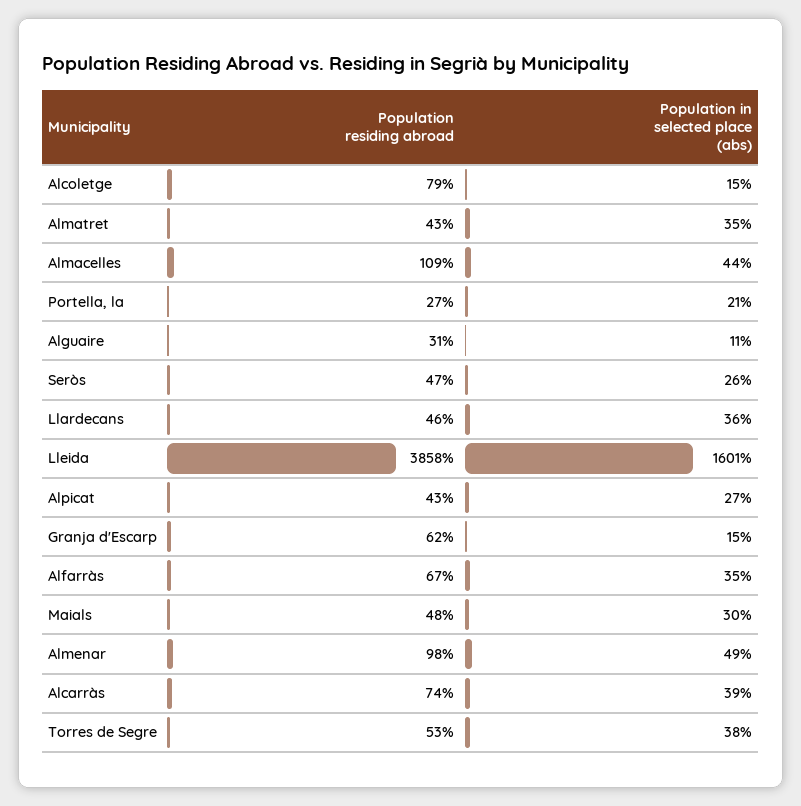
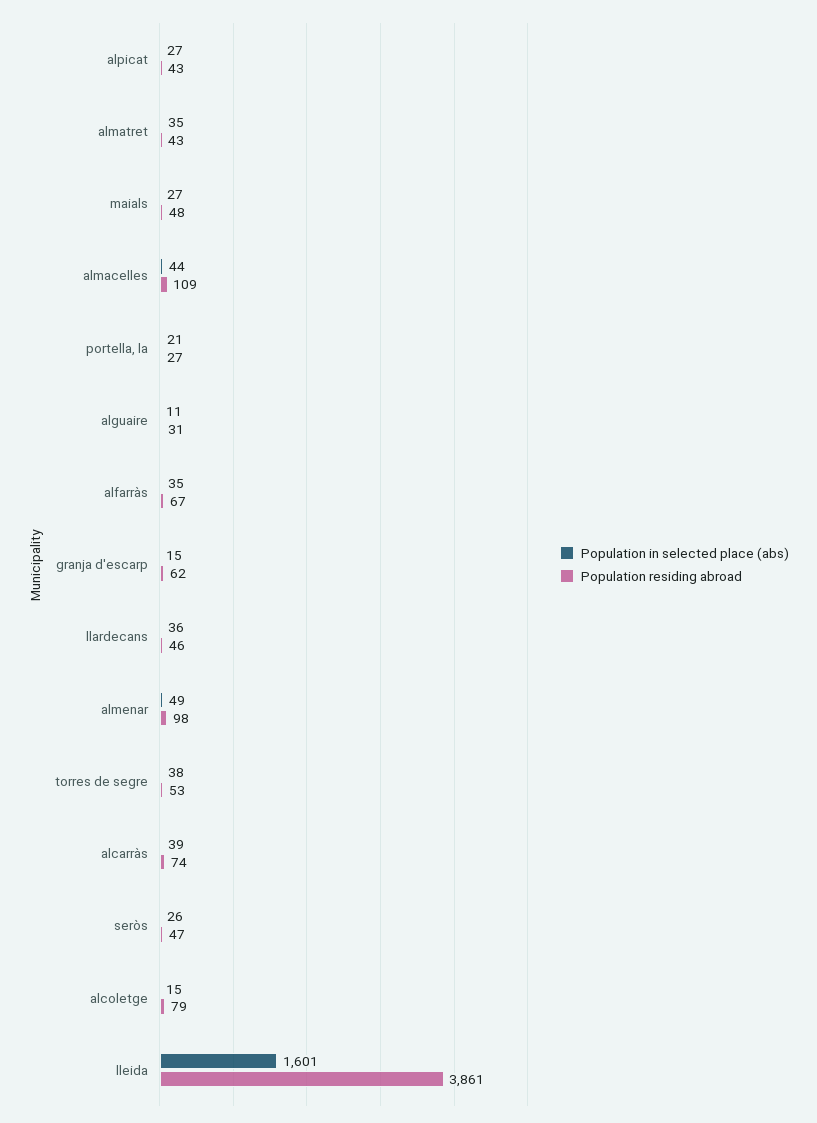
  {
    "Population residing abroad": {
      "Alcoletge": 79,
      "Almatret": 43,
      "Almacelles": 109,
      "Portella, la": 27,
      "Alguaire": 31,
      "Seròs": 47,
      "Llardecans": 46,
-     "Lleida": 3858,
+     "Lleida": 3861,
      "Alpicat": 43,
      "Granja d'Escarp": 62,
      "Alfarràs": 67,
      "Maials": 48,
      "Almenar": 98,
      "Alcarràs": 74,
      "Torres de Segre": 53
    },
    "Population in selected place (abs)": {
      "Alcoletge": 15,
      "Almatret": 35,
      "Almacelles": 44,
      "Portella, la": 21,
      "Alguaire": 11,
      "Seròs": 26,
      "Llardecans": 36,
      "Lleida": 1601,
      "Alpicat": 27,
      "Granja d'Escarp": 15,
      "Alfarràs": 35,
-     "Maials": 30,
+     "Maials": 27,
      "Almenar": 49,
      "Alcarràs": 39,
      "Torres de Segre": 38
    }
  }

